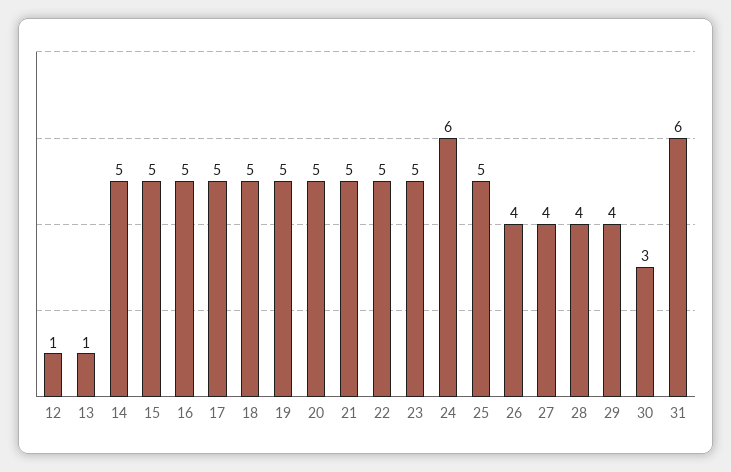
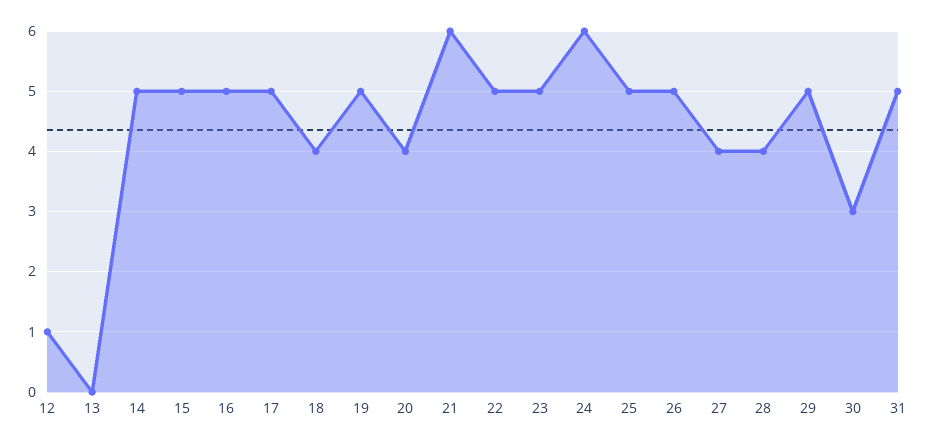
  {
    "12": 1,
-   "13": 1,
+   "13": 0,
    "14": 5,
    "15": 5,
    "16": 5,
    "17": 5,
-   "18": 5,
+   "18": 4,
    "19": 5,
-   "20": 5,
+   "20": 4,
-   "21": 5,
+   "21": 6,
    "22": 5,
    "23": 5,
    "24": 6,
    "25": 5,
-   "26": 4,
+   "26": 5,
    "27": 4,
    "28": 4,
-   "29": 4,
+   "29": 5,
    "30": 3,
-   "31": 6
+   "31": 5
  }

